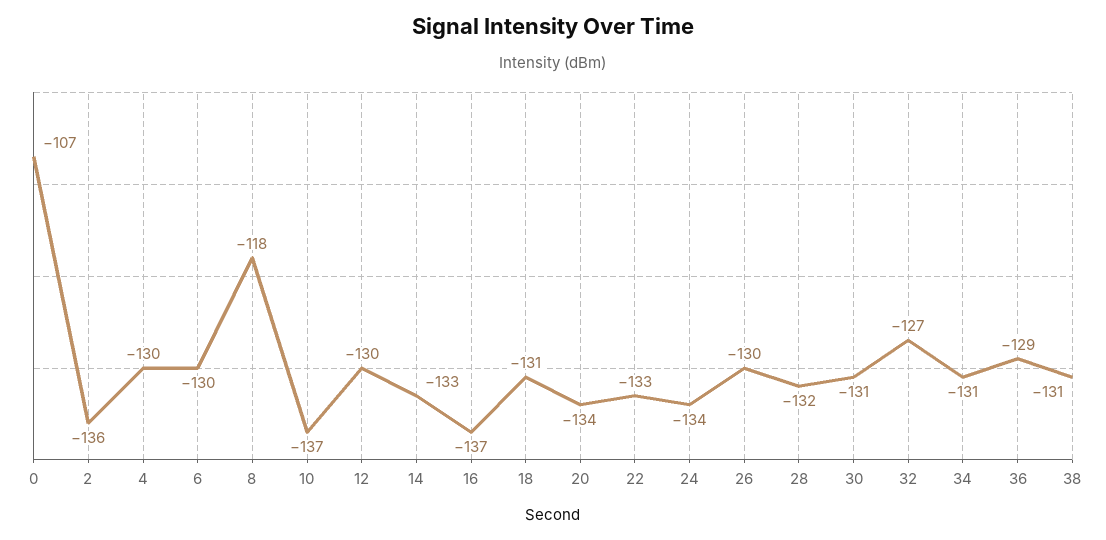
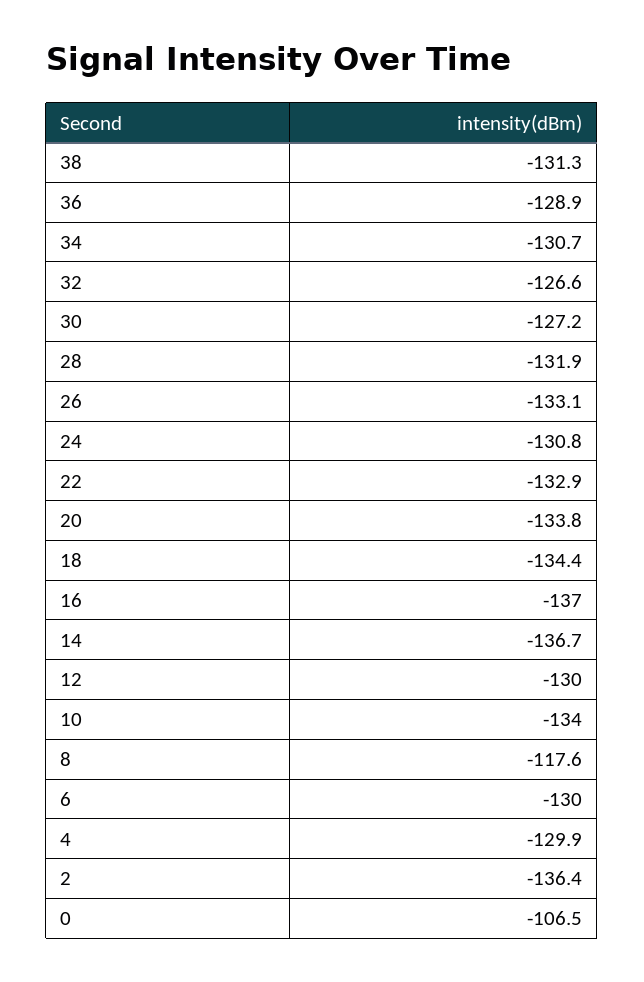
  {
    "0": -106.5,
    "2": -136.4,
    "4": -129.9,
    "6": -130,
    "8": -117.6,
-   "10": -137,
+   "10": -134,
    "12": -130,
-   "14": -133,
+   "14": -136.7,
    "16": -137,
-   "18": -131,
+   "18": -134.4,
    "20": -133.8,
    "22": -132.9,
-   "24": -134,
+   "24": -130.8,
-   "26": -130,
+   "26": -133.1,
    "28": -131.9,
-   "30": -131,
+   "30": -127.2,
    "32": -126.6,
    "34": -130.7,
    "36": -128.9,
    "38": -131.3
  }

